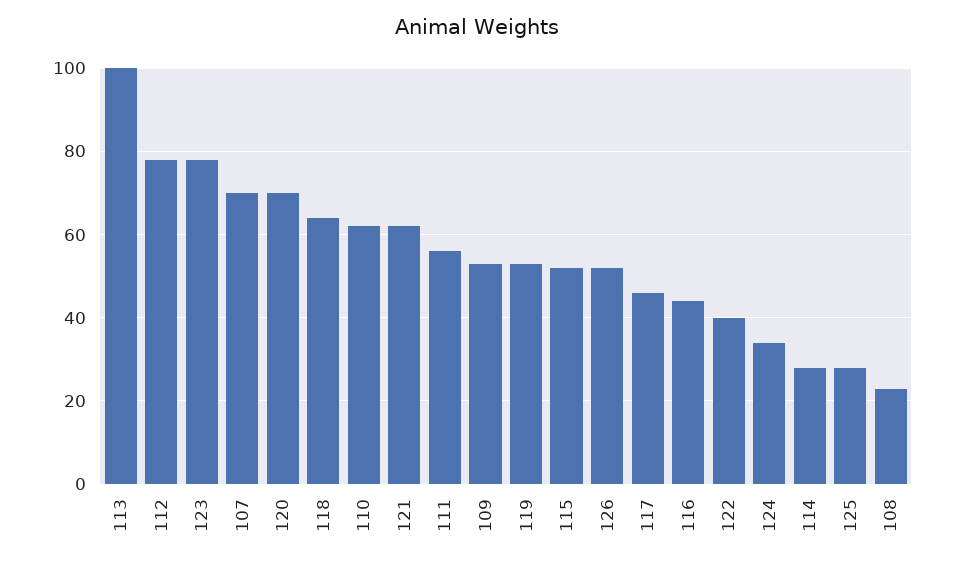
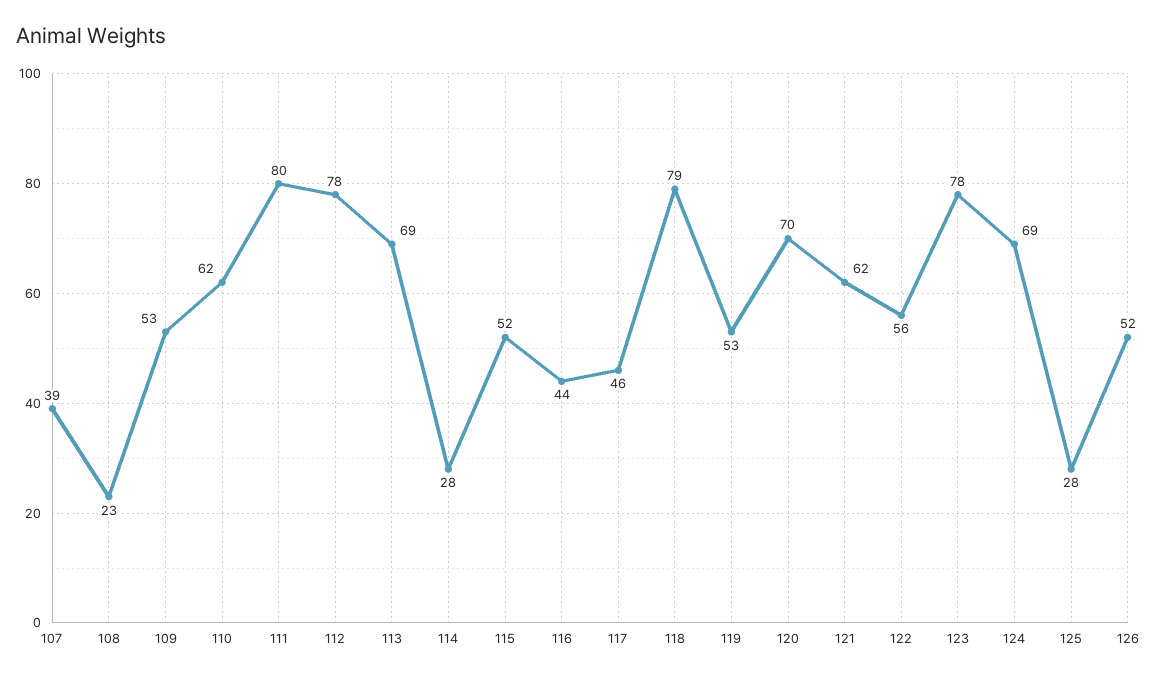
  {
-   "113": 100,
+   "113": 69,
    "112": 78,
    "123": 78,
-   "107": 70,
+   "107": 39,
    "120": 70,
-   "118": 65,
+   "118": 79,
    "110": 62,
    "121": 62,
-   "111": 55,
+   "111": 80,
    "109": 53,
    "119": 53,
    "115": 52,
    "126": 52,
    "117": 46,
    "116": 44,
-   "122": 40,
+   "122": 56,
-   "124": 35,
+   "124": 69,
    "114": 28,
    "125": 28,
    "108": 23
  }

